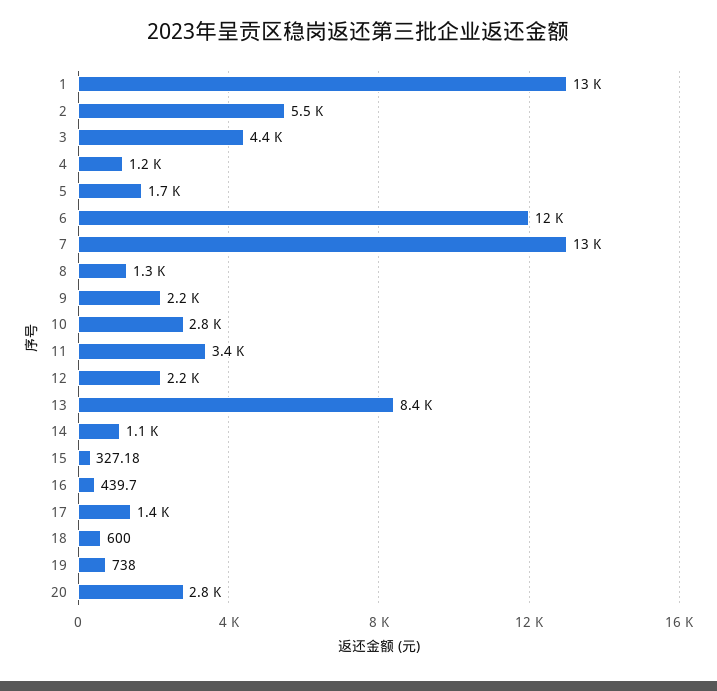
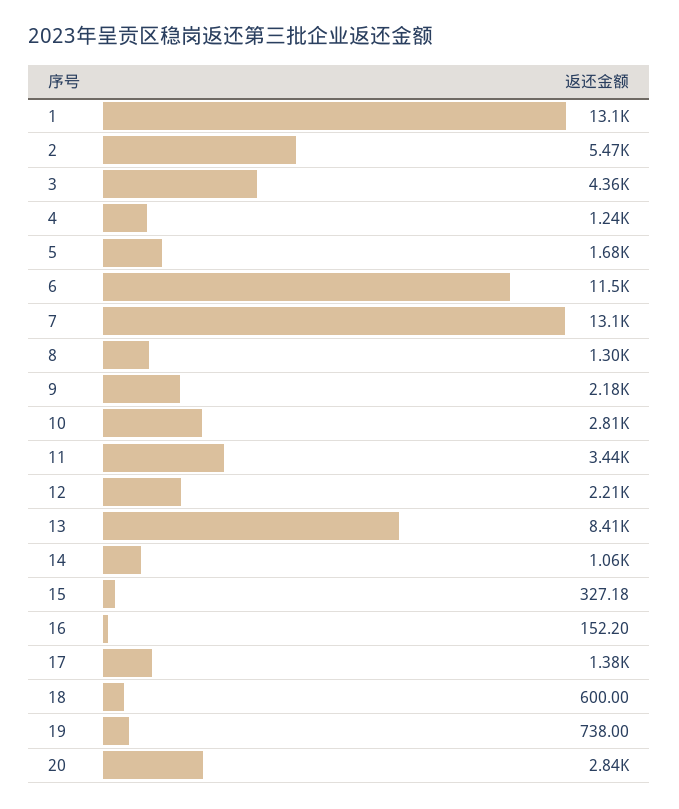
  {
    "1": 13100,
    "2": 5470,
    "3": 4360,
    "4": 1240,
    "5": 1680,
    "6": 11500,
    "7": 13100,
    "8": 1300,
    "9": 2180,
    "10": 2810,
    "11": 3440,
    "12": 2210,
    "13": 8410,
    "14": 1060,
    "15": 327.18,
-   "16": 439.7,
+   "16": 152.2,
    "17": 1380,
    "18": 600,
    "19": 738,
    "20": 2840
  }

